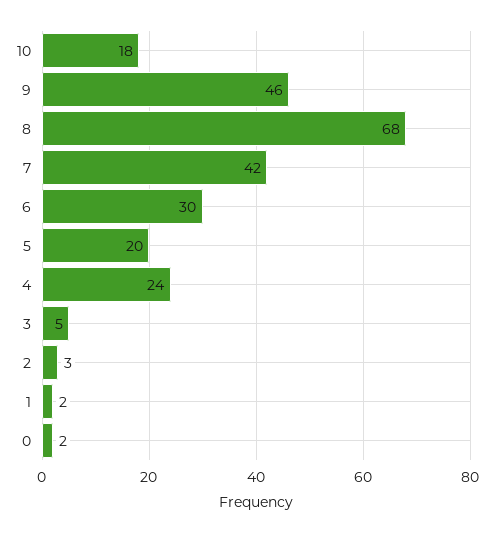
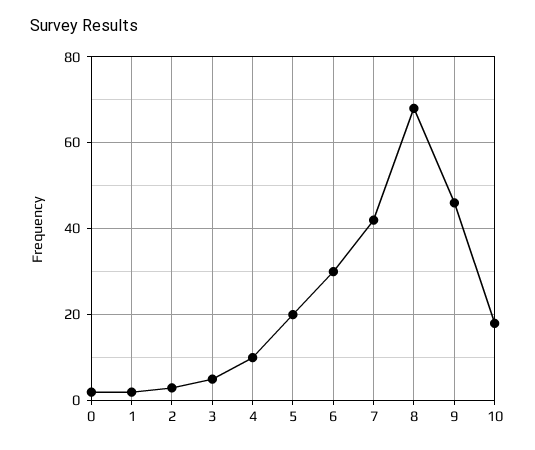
  {
    "10": 18,
    "9": 46,
    "8": 68,
    "7": 42,
    "6": 30,
    "5": 20,
-   "4": 24,
+   "4": 10,
    "3": 5,
    "2": 3,
    "1": 2,
    "0": 2
  }

